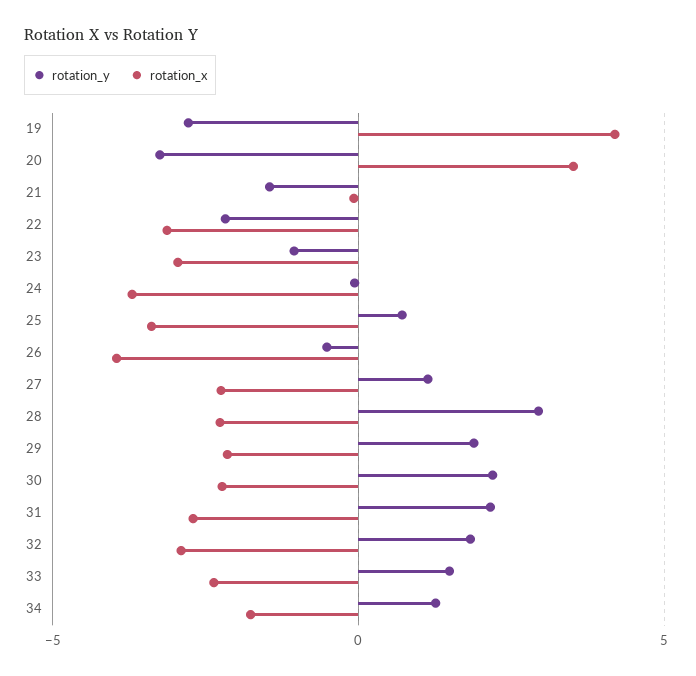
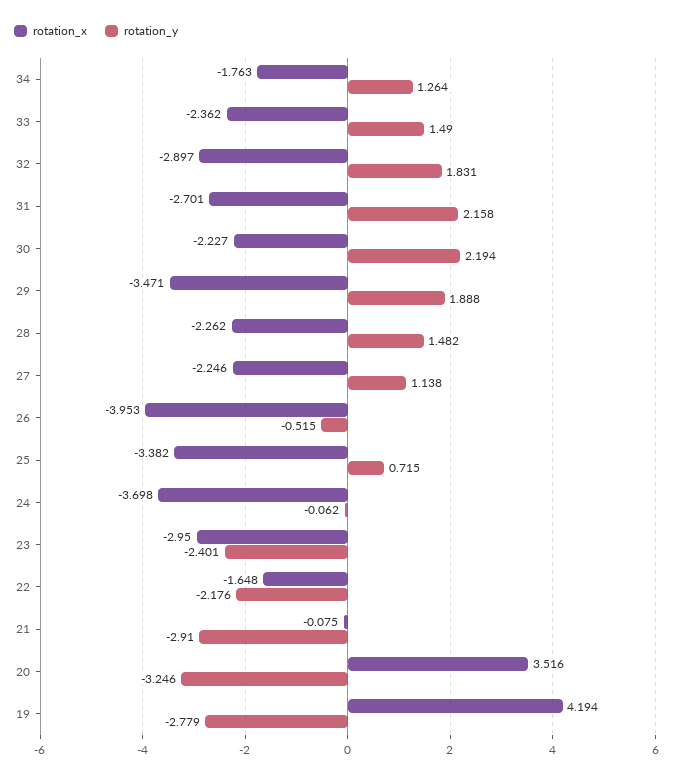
  {
    "rotation_y": {
      "19": -2.779,
      "20": -3.246,
-     "21": -1.5,
+     "21": -2.91,
      "22": -2.176,
-     "23": -1,
+     "23": -2.401,
      "24": -0.062,
      "25": 0.715,
      "26": -0.515,
      "27": 1.138,
-     "28": 3,
+     "28": 1.482,
      "29": 1.888,
      "30": 2.194,
      "31": 2.158,
      "32": 1.831,
      "33": 1.49,
      "34": 1.264
    },
    "rotation_x": {
      "19": 4.194,
      "20": 3.516,
      "21": -0.075,
-     "22": -3,
+     "22": -1.648,
      "23": -2.95,
      "24": -3.698,
      "25": -3.382,
      "26": -3.953,
      "27": -2.246,
      "28": -2.262,
-     "29": -2,
+     "29": -3.471,
      "30": -2.227,
      "31": -2.701,
      "32": -2.897,
      "33": -2.362,
      "34": -1.763
    }
  }

